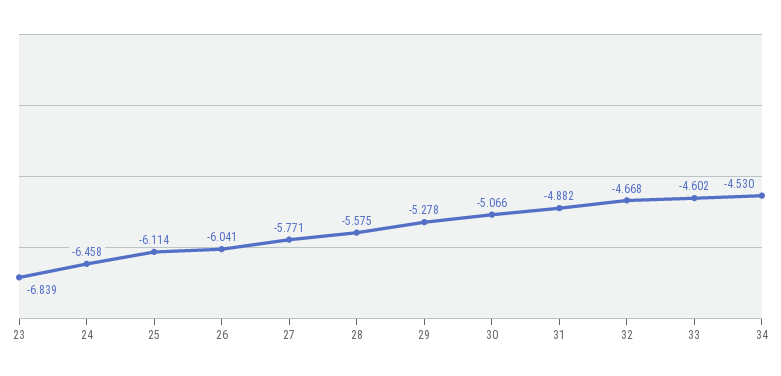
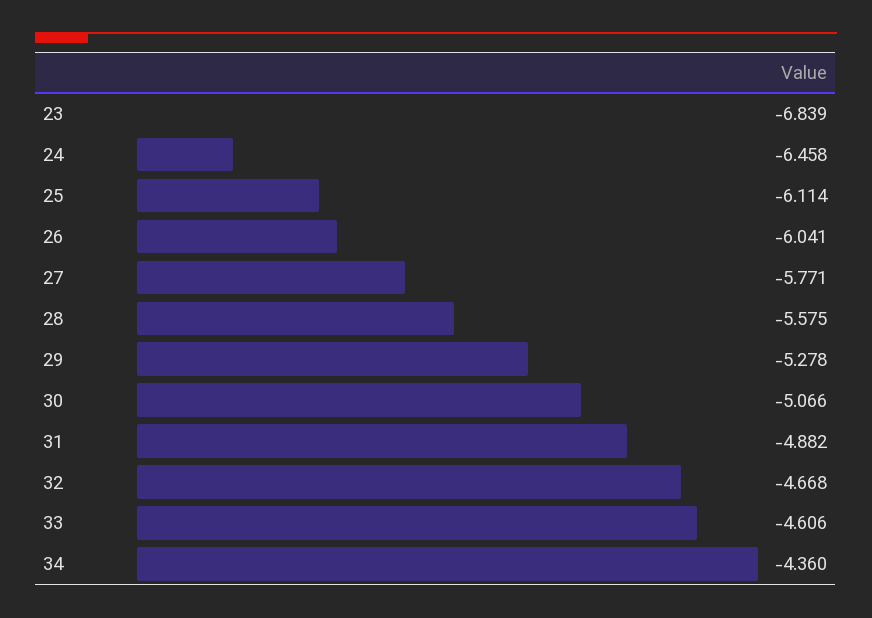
  {
    "23": -6.839,
    "24": -6.458,
    "25": -6.114,
    "26": -6.041,
    "27": -5.771,
    "28": -5.575,
    "29": -5.278,
    "30": -5.066,
    "31": -4.882,
    "32": -4.668,
-   "33": -4.602,
+   "33": -4.606,
-   "34": -4.53
+   "34": -4.36
  }

